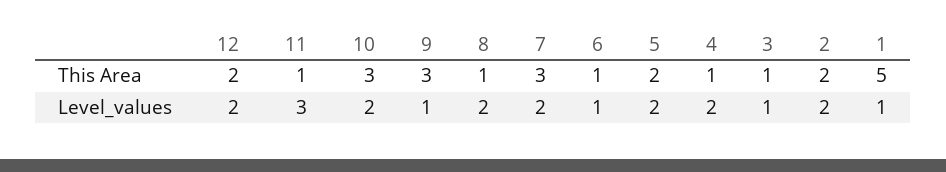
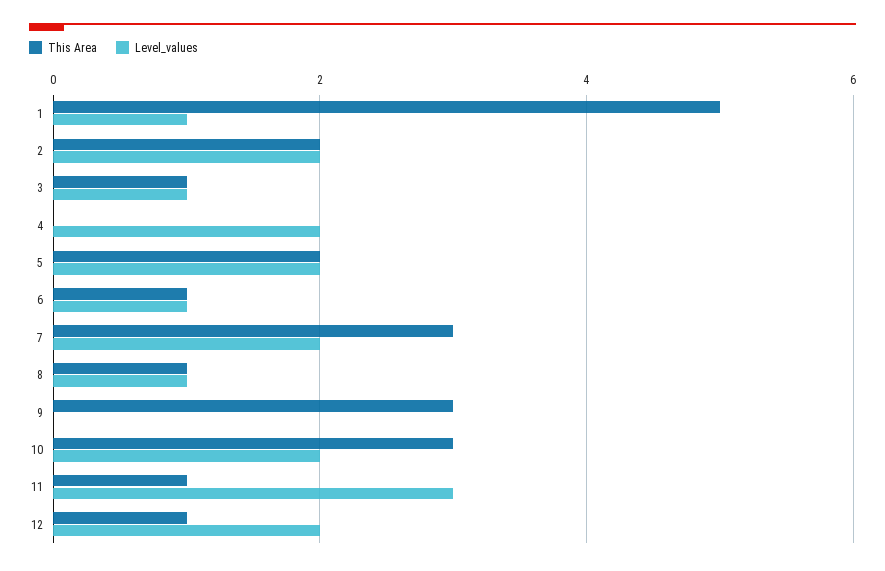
  {
    "This Area": {
-     "12": 2,
+     "12": 1,
      "11": 1,
      "10": 3,
      "9": 3,
      "8": 1,
      "7": 3,
      "6": 1,
      "5": 2,
-     "4": 1,
+     "4": 0,
      "3": 1,
      "2": 2,
      "1": 5
    },
    "Level_values": {
      "12": 2,
      "11": 3,
      "10": 2,
-     "9": 1,
+     "9": 0,
-     "8": 2,
+     "8": 1,
      "7": 2,
      "6": 1,
      "5": 2,
      "4": 2,
      "3": 1,
      "2": 2,
      "1": 1
    }
  }

